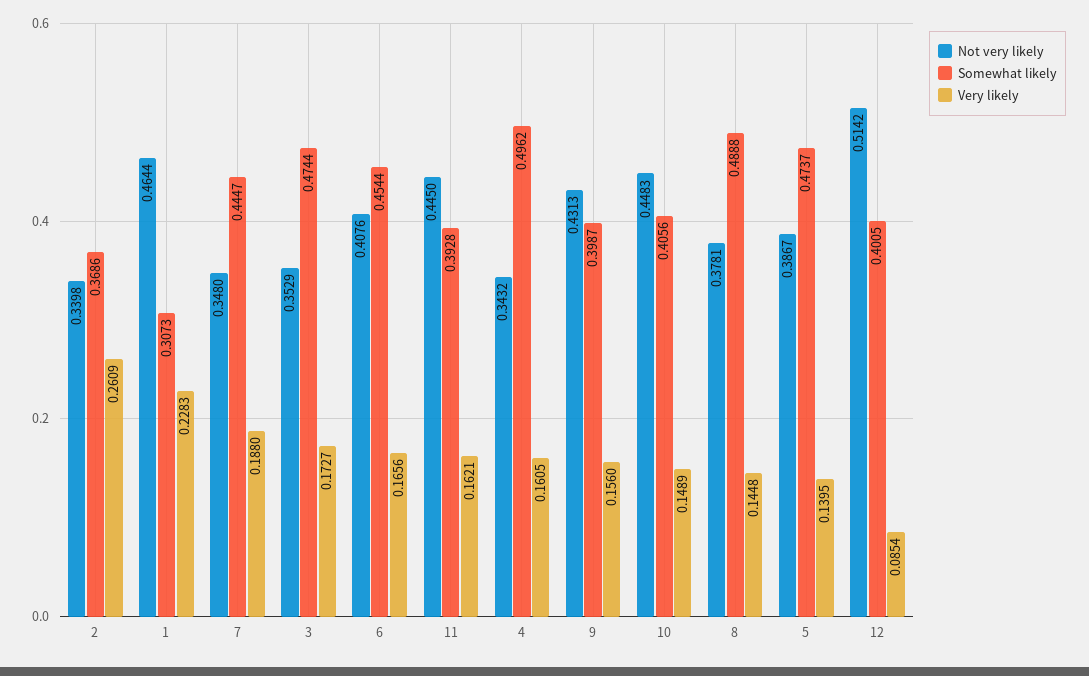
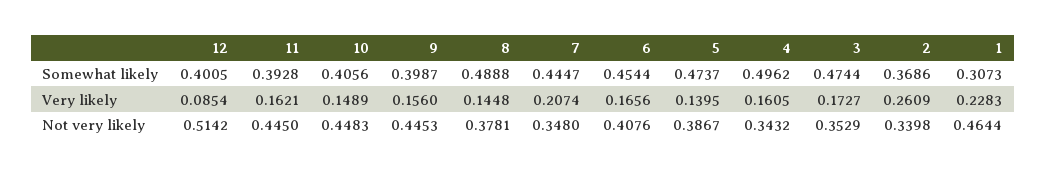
  {
    "Not very likely": {
      "2": 0.3398,
      "1": 0.4644,
      "7": 0.348,
      "3": 0.3529,
      "6": 0.4076,
      "11": 0.445,
      "4": 0.3432,
-     "9": 0.4313,
+     "9": 0.4453,
      "10": 0.4483,
      "8": 0.3781,
      "5": 0.3867,
      "12": 0.5142
    },
    "Somewhat likely": {
      "2": 0.3686,
      "1": 0.3073,
      "7": 0.4447,
      "3": 0.4744,
      "6": 0.4544,
      "11": 0.3928,
      "4": 0.4962,
      "9": 0.3987,
      "10": 0.4056,
      "8": 0.4888,
      "5": 0.4737,
      "12": 0.4005
    },
    "Very likely": {
      "2": 0.2609,
      "1": 0.2283,
-     "7": 0.188,
+     "7": 0.2074,
      "3": 0.1727,
      "6": 0.1656,
      "11": 0.1621,
      "4": 0.1605,
      "9": 0.156,
      "10": 0.1489,
      "8": 0.1448,
      "5": 0.1395,
      "12": 0.0854
    }
  }

